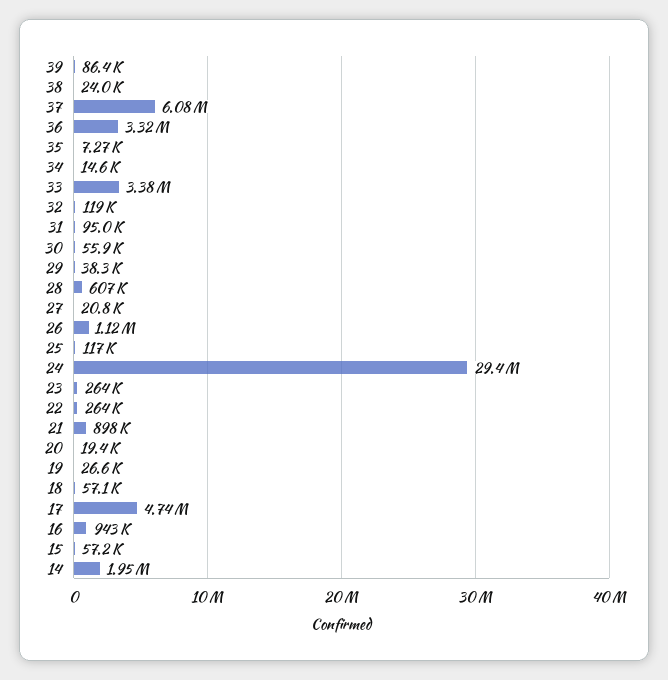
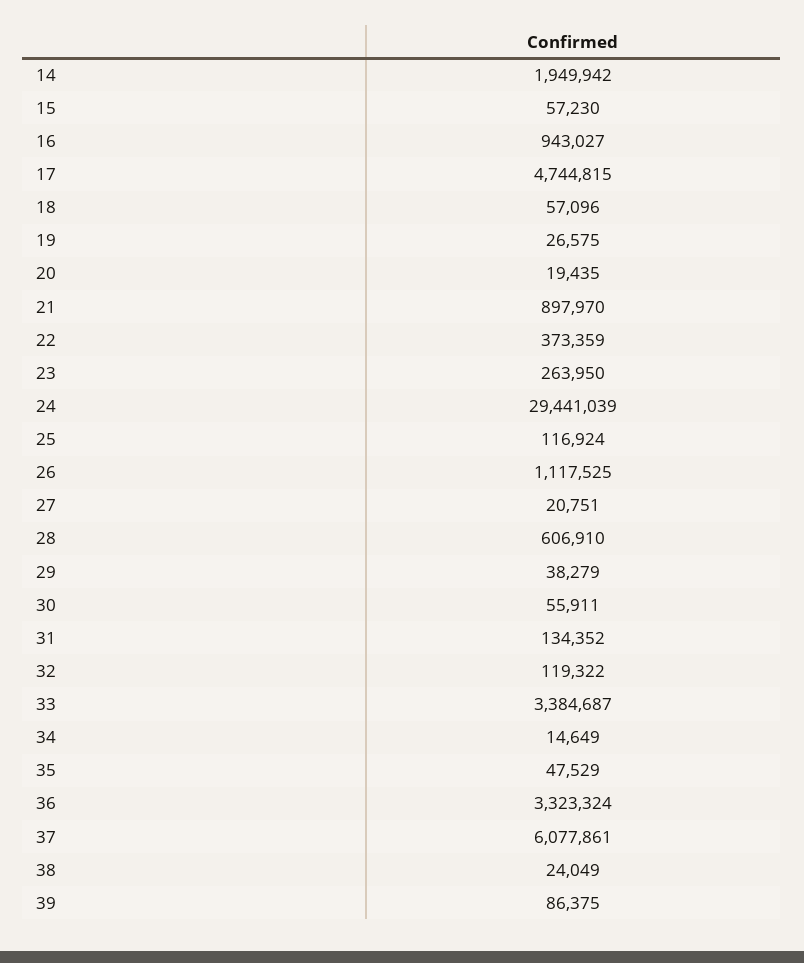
  {
    "39": 86375,
    "38": 24049,
    "37": 6077861,
    "36": 3323324,
-   "35": 7270,
+   "35": 47529,
    "34": 14649,
    "33": 3384687,
    "32": 119322,
-   "31": 95000,
+   "31": 134352,
    "30": 55911,
    "29": 38279,
    "28": 606910,
    "27": 20751,
    "26": 1117525,
    "25": 116924,
    "24": 29441039,
    "23": 263950,
-   "22": 264000,
+   "22": 373359,
    "21": 897970,
    "20": 19435,
    "19": 26575,
    "18": 57096,
    "17": 4744815,
    "16": 943027,
    "15": 57230,
    "14": 1949942
  }

